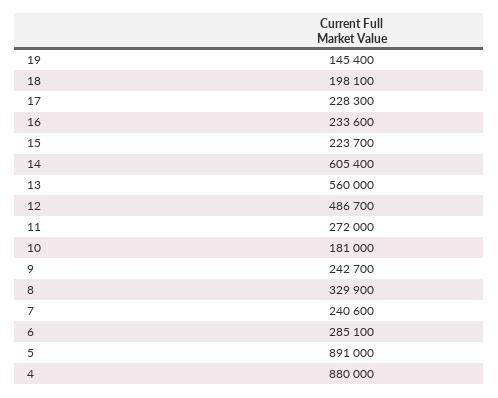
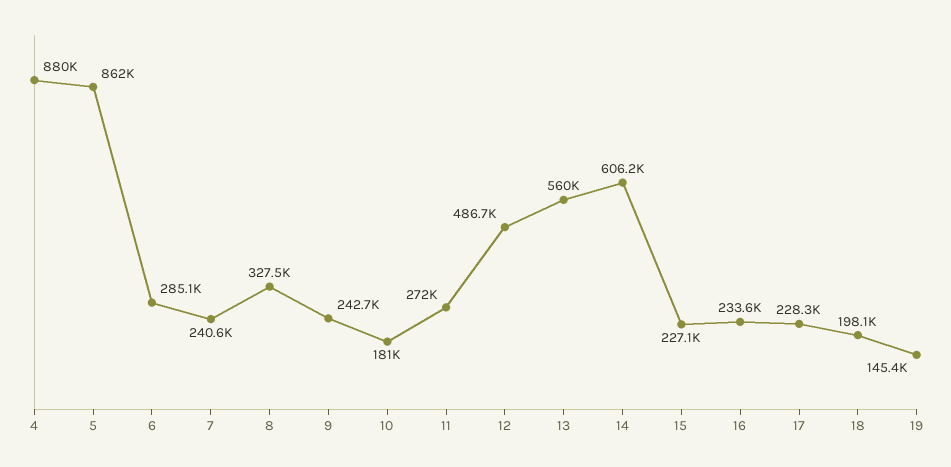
  {
    "19": 145400,
    "18": 198100,
    "17": 228300,
    "16": 233600,
-   "15": 223700,
+   "15": 227100,
-   "14": 605400,
+   "14": 606200,
    "13": 560000,
    "12": 486700,
    "11": 272000,
    "10": 181000,
    "9": 242700,
-   "8": 329900,
+   "8": 327500,
    "7": 240600,
    "6": 285100,
-   "5": 891000,
+   "5": 862000,
    "4": 880000
  }

